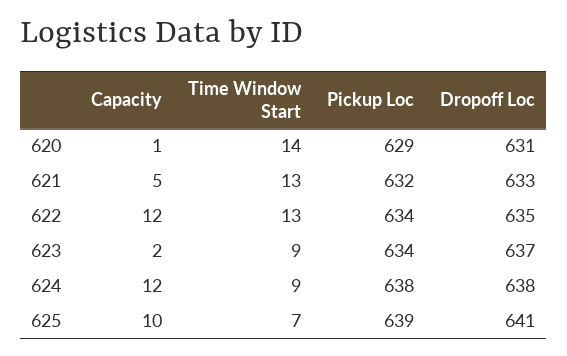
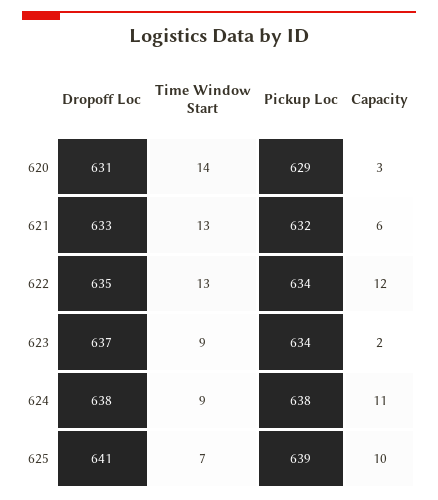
  {
    "Capacity": {
-     "620": 1,
+     "620": 3,
-     "621": 5,
+     "621": 6,
      "622": 12,
      "623": 2,
-     "624": 12,
+     "624": 11,
      "625": 10
    },
    "Time Window Start": {
      "620": 14,
      "621": 13,
      "622": 13,
      "623": 9,
      "624": 9,
      "625": 7
    },
    "Pickup Loc": {
      "620": 629,
      "621": 632,
      "622": 634,
      "623": 634,
      "624": 638,
      "625": 639
    },
    "Dropoff Loc": {
      "620": 631,
      "621": 633,
      "622": 635,
      "623": 637,
      "624": 638,
      "625": 641
    }
  }

